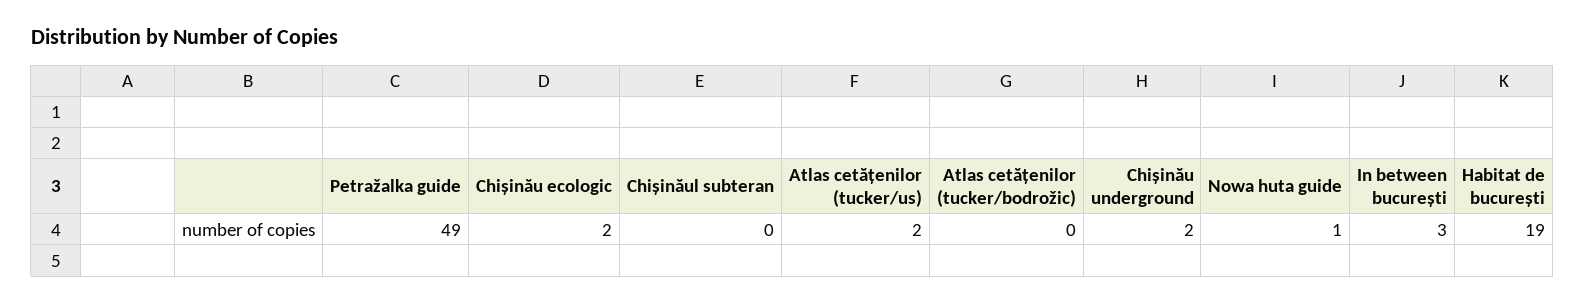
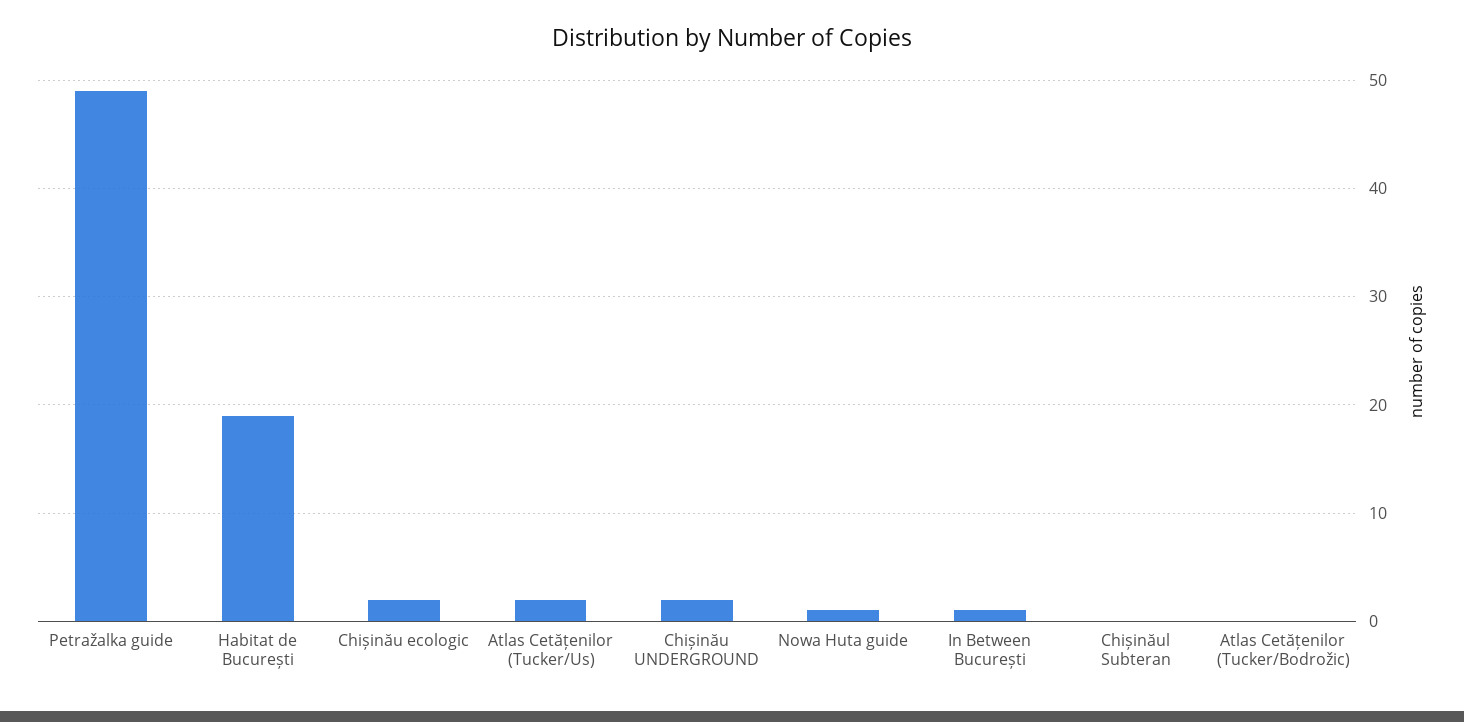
  {
    "Petražalka guide": 49,
    "Chișinău ecologic": 2,
    "Chișinăul subteran": 0,
    "Atlas cetățenilor (tucker/us)": 2,
    "Atlas cetățenilor (tucker/bodrožic)": 0,
    "Chișinău underground": 2,
    "Nowa huta guide": 1,
-   "In between bucurești": 3,
+   "In between bucurești": 1,
    "Habitat de bucurești": 19
  }

